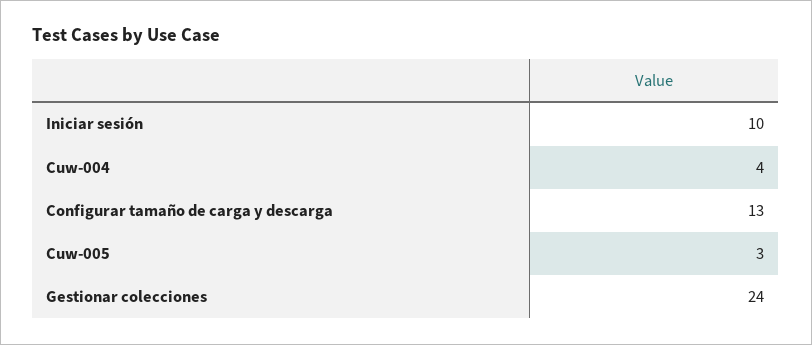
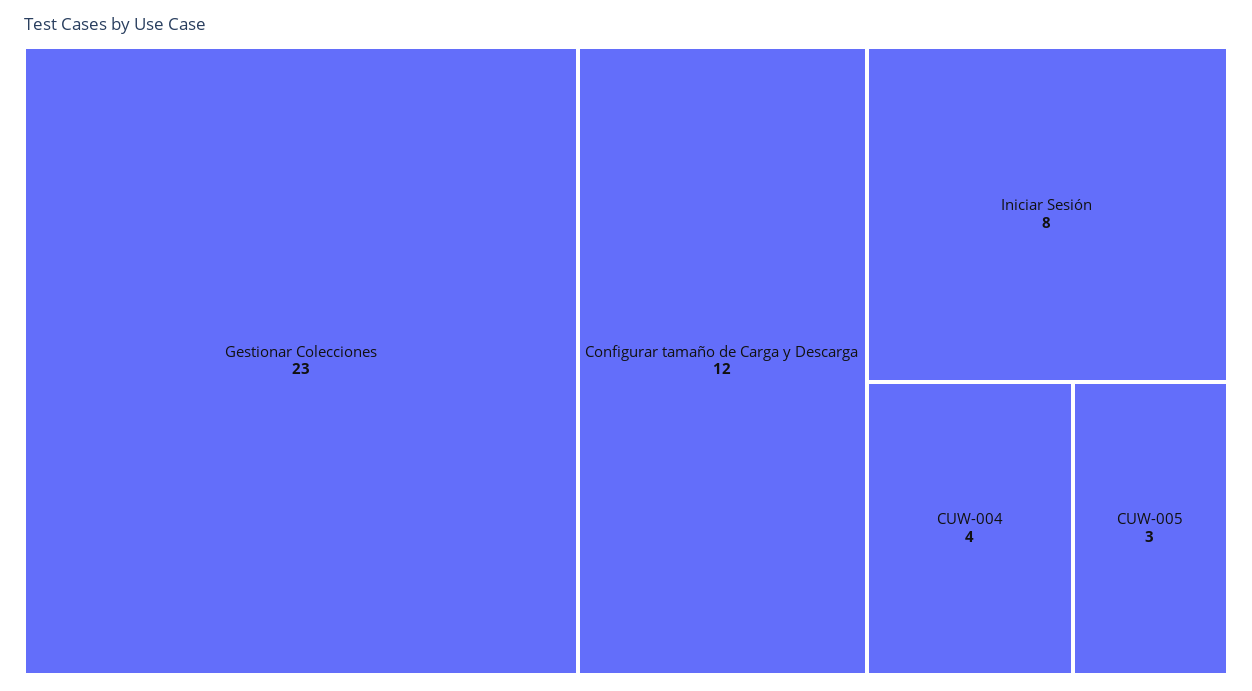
  {
-   "Iniciar sesión": 10,
+   "Iniciar sesión": 8,
    "Cuw-004": 4,
-   "Configurar tamaño de carga y descarga": 13,
+   "Configurar tamaño de carga y descarga": 12,
    "Cuw-005": 3,
-   "Gestionar colecciones": 24
+   "Gestionar colecciones": 23
  }

